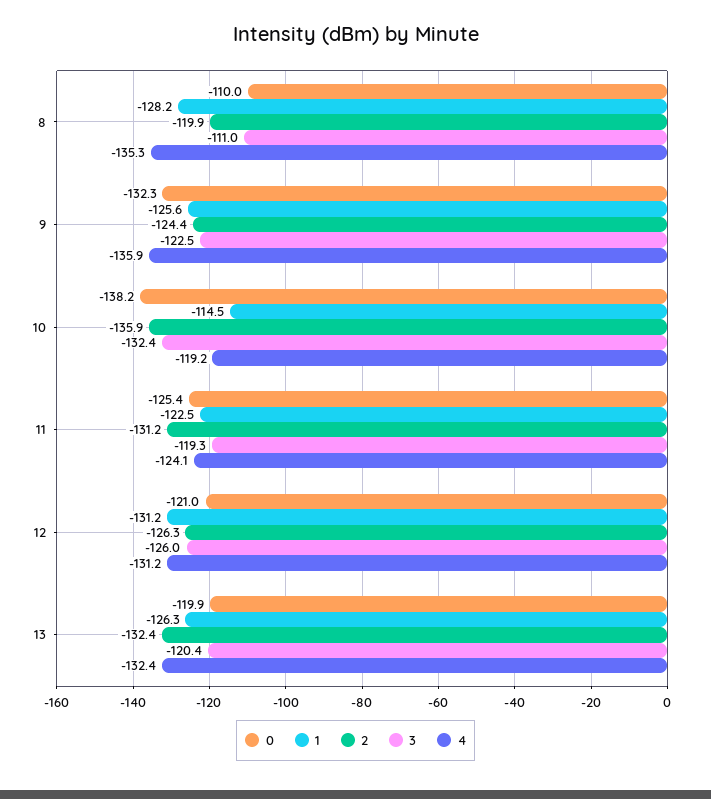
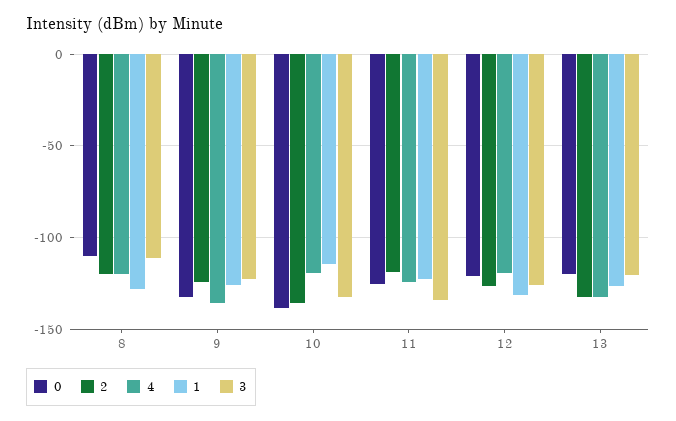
  {
    "0": {
      "8": -110,
      "9": -132.3,
      "10": -138.2,
      "11": -125.4,
      "12": -121,
      "13": -119.9
    },
    "1": {
      "8": -128.2,
      "9": -125.6,
      "10": -114.5,
      "11": -122.5,
      "12": -131.2,
      "13": -126.3
    },
    "2": {
      "8": -119.9,
      "9": -124.4,
      "10": -135.9,
-     "11": -131.2,
+     "11": -120,
      "12": -126.3,
      "13": -132.4
    },
    "3": {
      "8": -111,
      "9": -122.5,
      "10": -132.4,
-     "11": -119.3,
+     "11": -135,
      "12": -126,
      "13": -120.4
    },
    "4": {
-     "8": -135.3,
+     "8": -120,
      "9": -135.9,
      "10": -119.2,
      "11": -124.1,
-     "12": -131.2,
+     "12": -120,
      "13": -132.4
    }
  }

